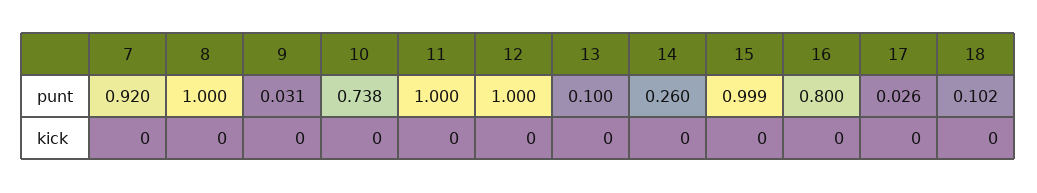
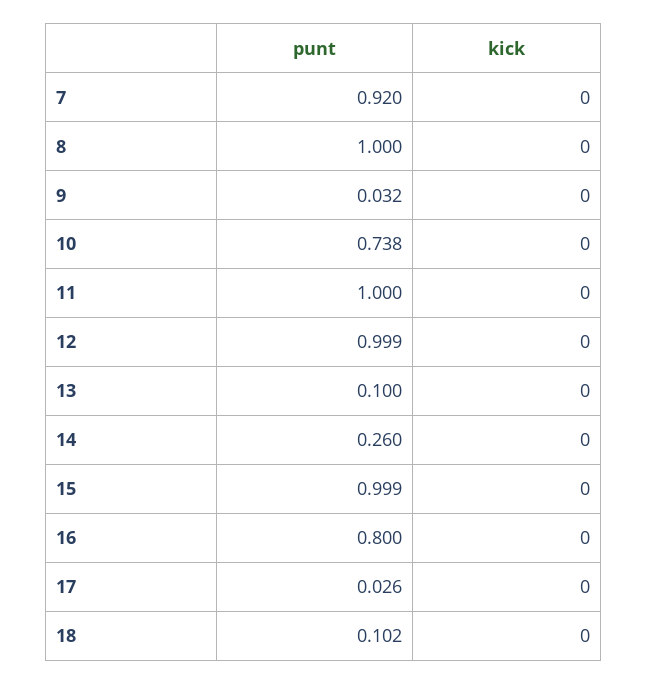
  {
    "7": {
      "punt": 0.92,
      "kick": 0
    },
    "8": {
      "punt": 1,
      "kick": 0
    },
    "9": {
-     "punt": 0.031,
+     "punt": 0.032,
      "kick": 0
    },
    "10": {
      "punt": 0.738,
      "kick": 0
    },
    "11": {
      "punt": 1,
      "kick": 0
    },
    "12": {
-     "punt": 1,
+     "punt": 0.999,
      "kick": 0
    },
    "13": {
      "punt": 0.1,
      "kick": 0
    },
    "14": {
      "punt": 0.26,
      "kick": 0
    },
    "15": {
      "punt": 0.999,
      "kick": 0
    },
    "16": {
      "punt": 0.8,
      "kick": 0
    },
    "17": {
      "punt": 0.026,
      "kick": 0
    },
    "18": {
      "punt": 0.102,
      "kick": 0
    }
  }

